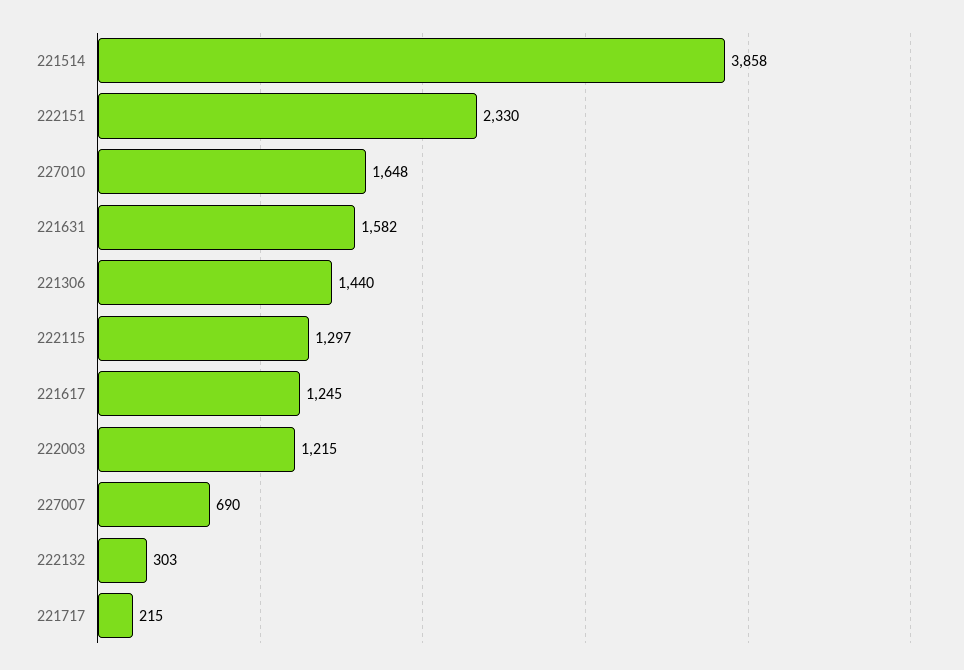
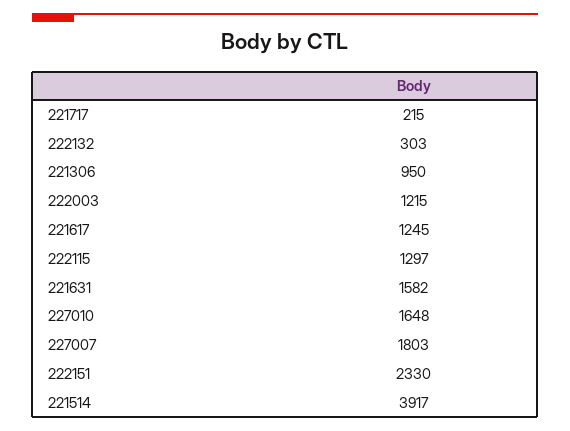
  {
-   "221514": 3858,
+   "221514": 3917,
    "222151": 2330,
    "227010": 1648,
    "221631": 1582,
-   "221306": 1440,
+   "221306": 950,
    "222115": 1297,
    "221617": 1245,
    "222003": 1215,
-   "227007": 690,
+   "227007": 1803,
    "222132": 303,
    "221717": 215
  }

